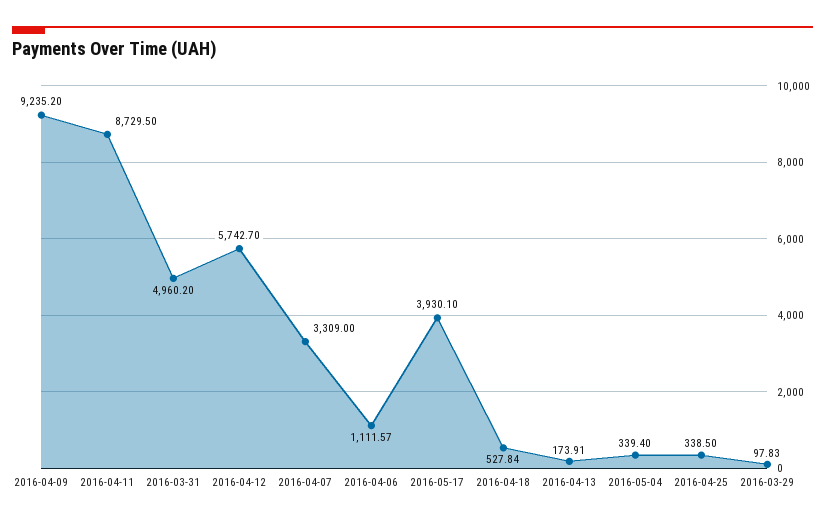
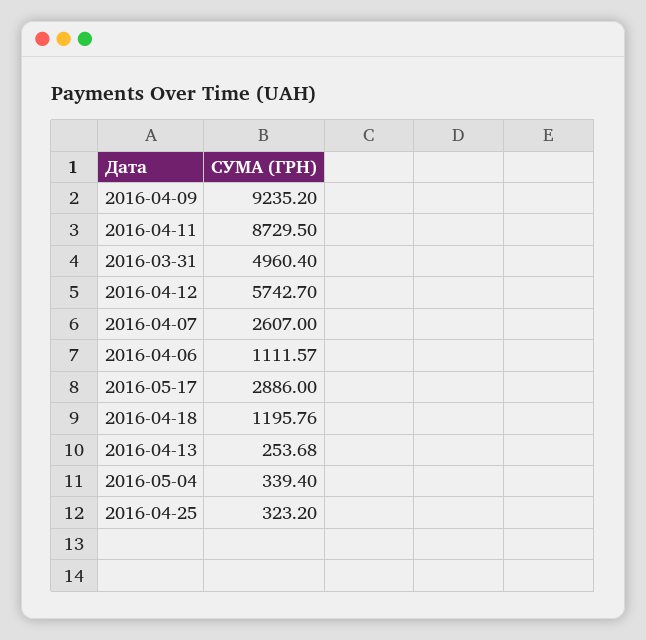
  {
    "2016-04-09": 9235.2,
    "2016-04-11": 8729.5,
-   "2016-03-31": 4960.2,
+   "2016-03-31": 4960.4,
    "2016-04-12": 5742.7,
-   "2016-04-07": 3309,
+   "2016-04-07": 2607,
    "2016-04-06": 1111.57,
-   "2016-05-17": 3930.1,
+   "2016-05-17": 2886,
-   "2016-04-18": 527.84,
+   "2016-04-18": 1195.76,
-   "2016-04-13": 173.91,
+   "2016-04-13": 253.68,
    "2016-05-04": 339.4,
-   "2016-04-25": 338.5,
+   "2016-04-25": 323.2
-   "2016-03-29": 97.83
  }

